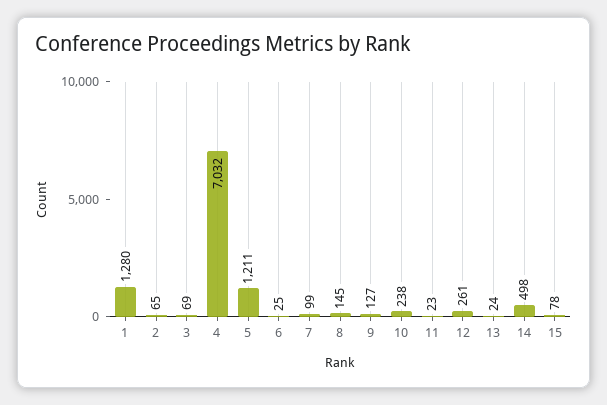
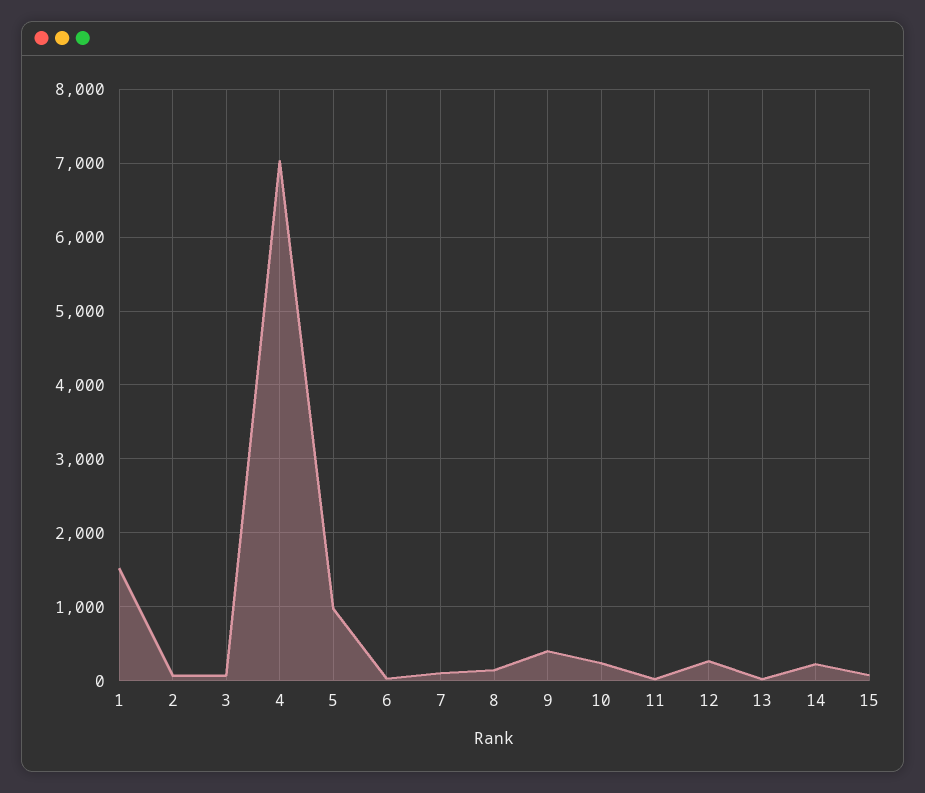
  {
-   "1": 1280,
+   "1": 1500,
    "2": 65,
    "3": 69,
    "4": 7032,
-   "5": 1211,
+   "5": 1000,
    "6": 25,
    "7": 99,
    "8": 145,
-   "9": 127,
+   "9": 400,
    "10": 238,
    "11": 23,
    "12": 261,
    "13": 24,
-   "14": 498,
+   "14": 200,
    "15": 78
  }

